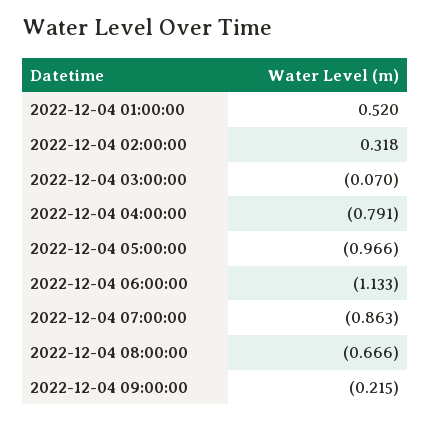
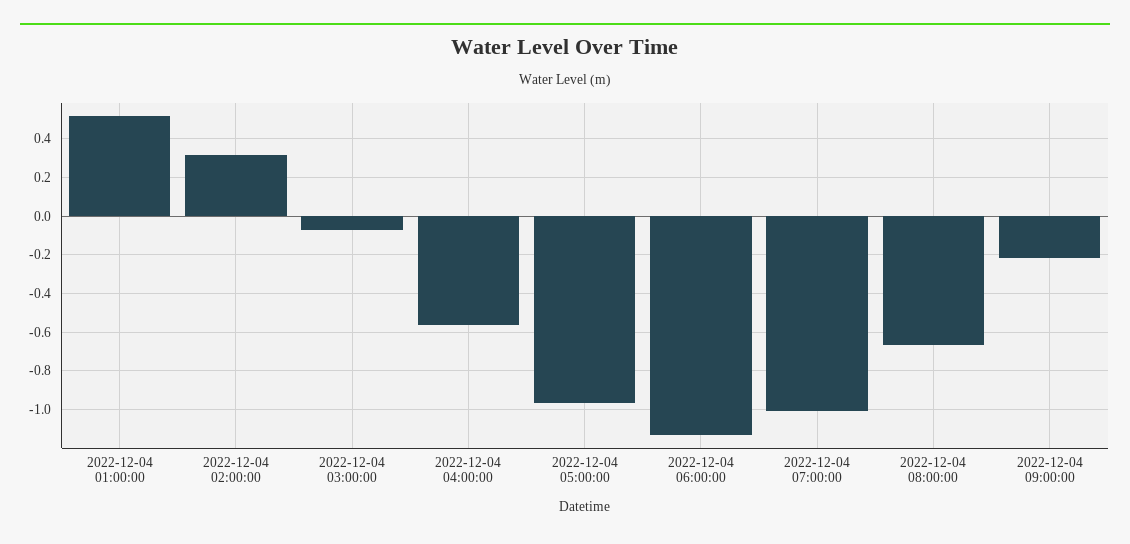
  {
    "2022-12-04 01:00:00": 0.52,
    "2022-12-04 02:00:00": 0.318,
    "2022-12-04 03:00:00": -0.07,
-   "2022-12-04 04:00:00": -0.791,
+   "2022-12-04 04:00:00": -0.55,
    "2022-12-04 05:00:00": -0.966,
    "2022-12-04 06:00:00": -1.133,
-   "2022-12-04 07:00:00": -0.863,
+   "2022-12-04 07:00:00": -1,
    "2022-12-04 08:00:00": -0.666,
    "2022-12-04 09:00:00": -0.215
  }

